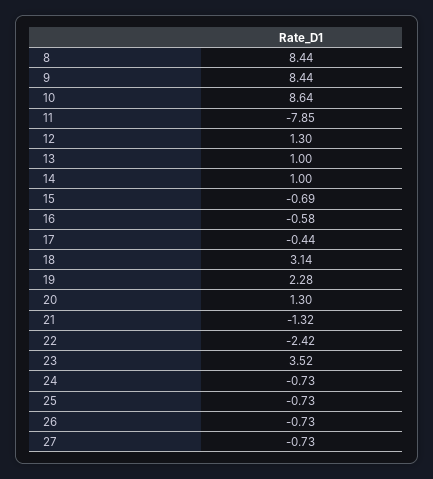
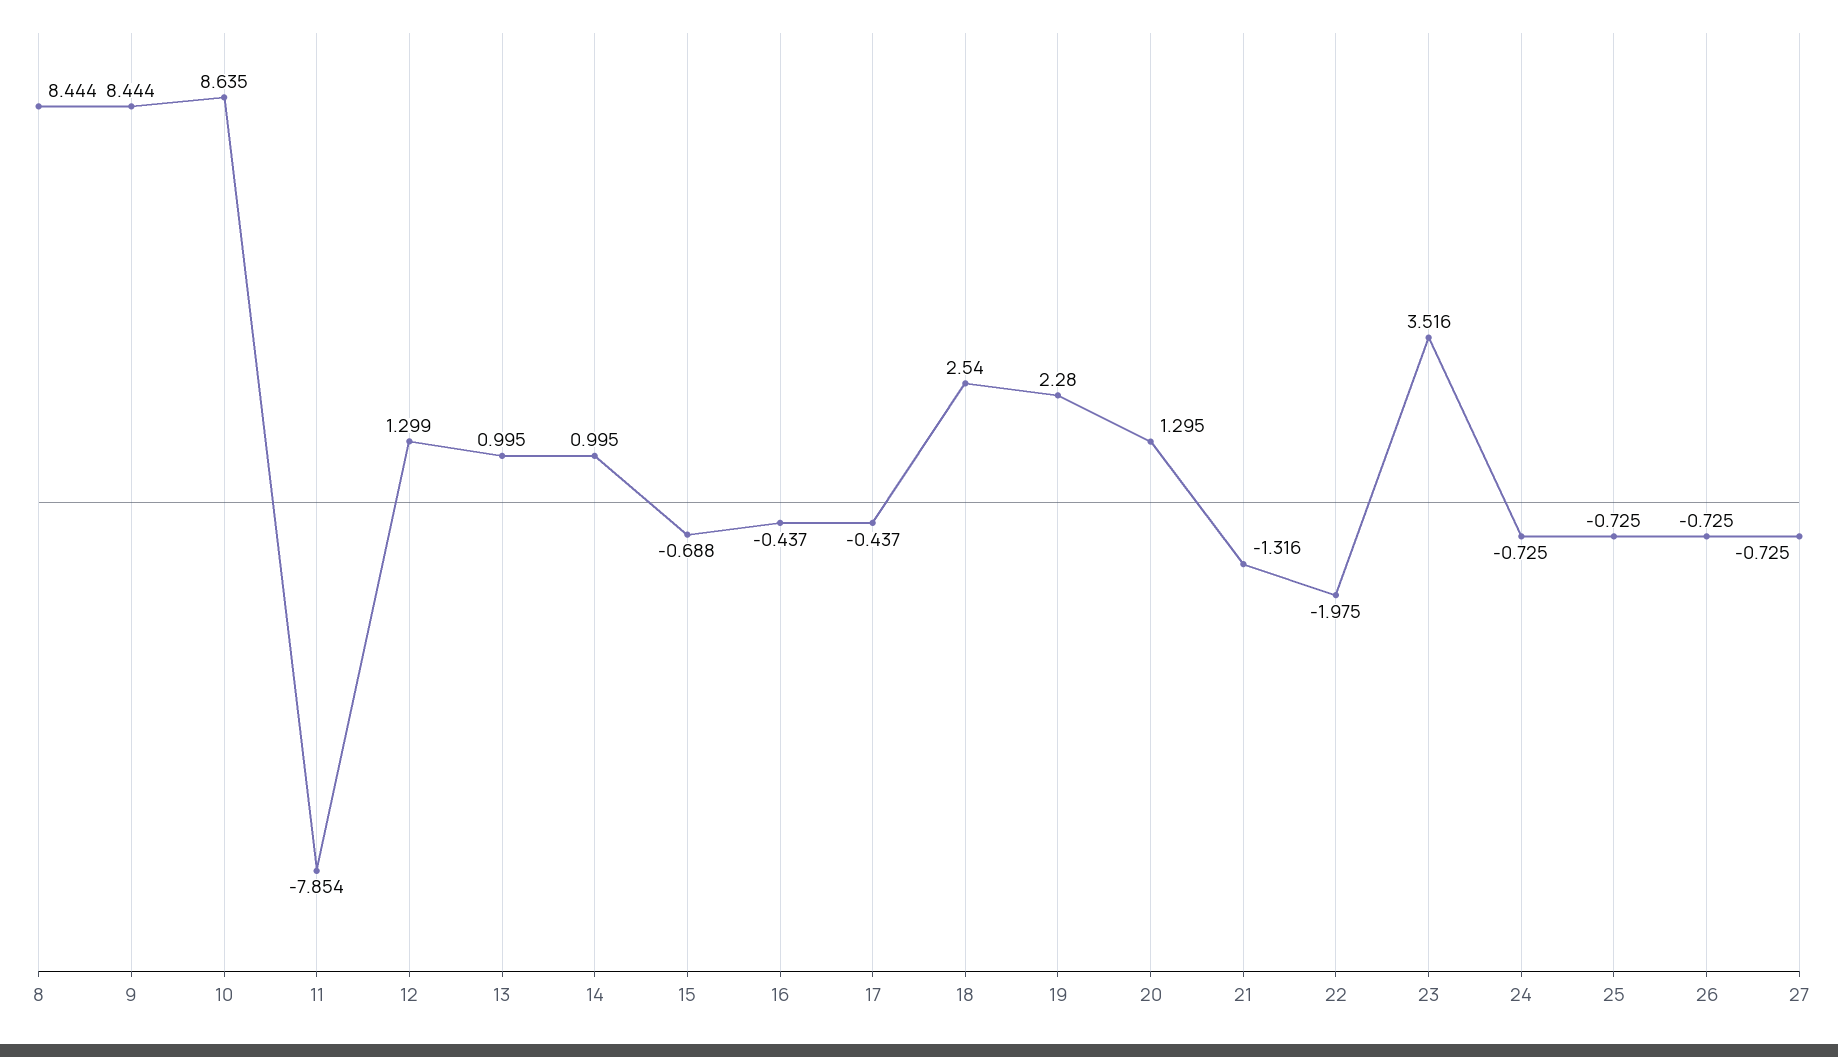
  {
    "8": 8.444,
    "9": 8.444,
    "10": 8.635,
    "11": -7.854,
    "12": 1.299,
    "13": 0.995,
    "14": 0.995,
    "15": -0.688,
-   "16": -0.58,
+   "16": -0.437,
    "17": -0.437,
-   "18": 3.14,
+   "18": 2.54,
    "19": 2.28,
    "20": 1.295,
    "21": -1.316,
-   "22": -2.42,
+   "22": -1.975,
    "23": 3.516,
    "24": -0.725,
    "25": -0.725,
    "26": -0.725,
    "27": -0.725
  }

